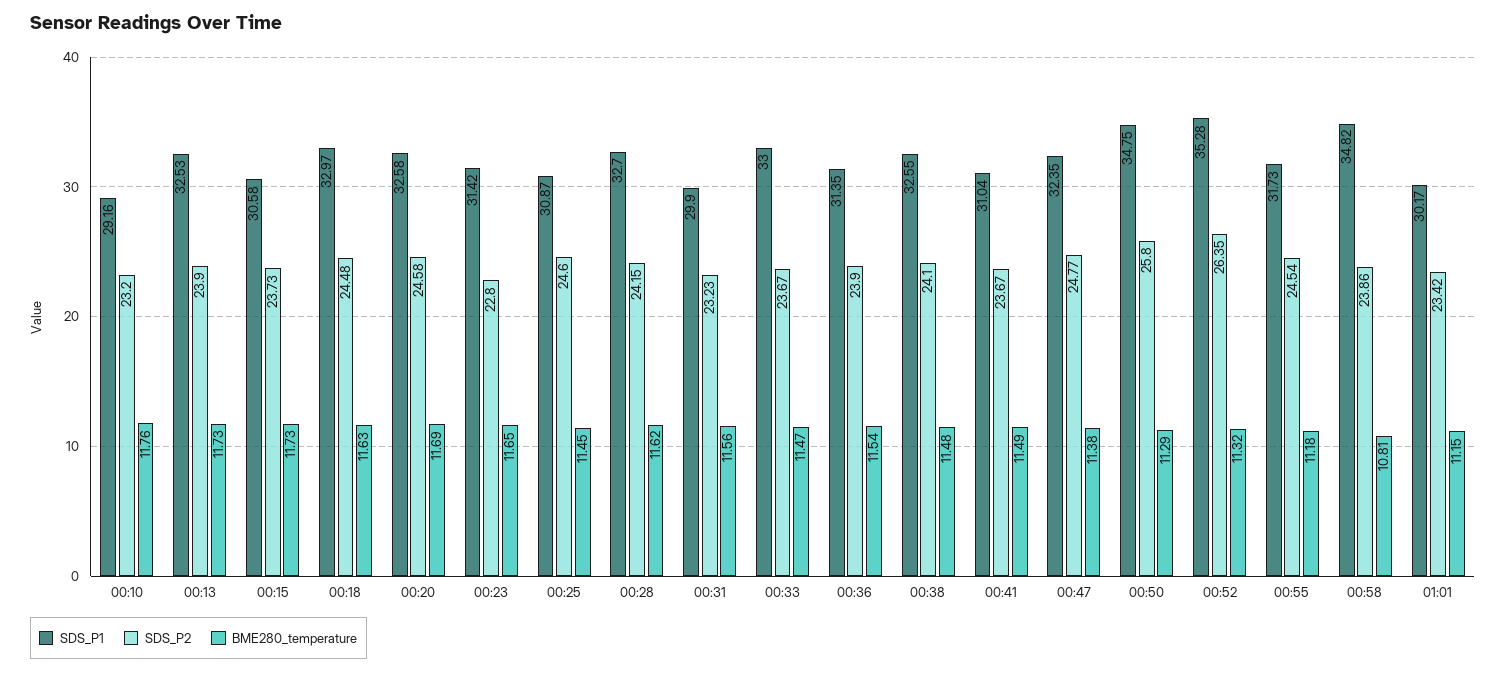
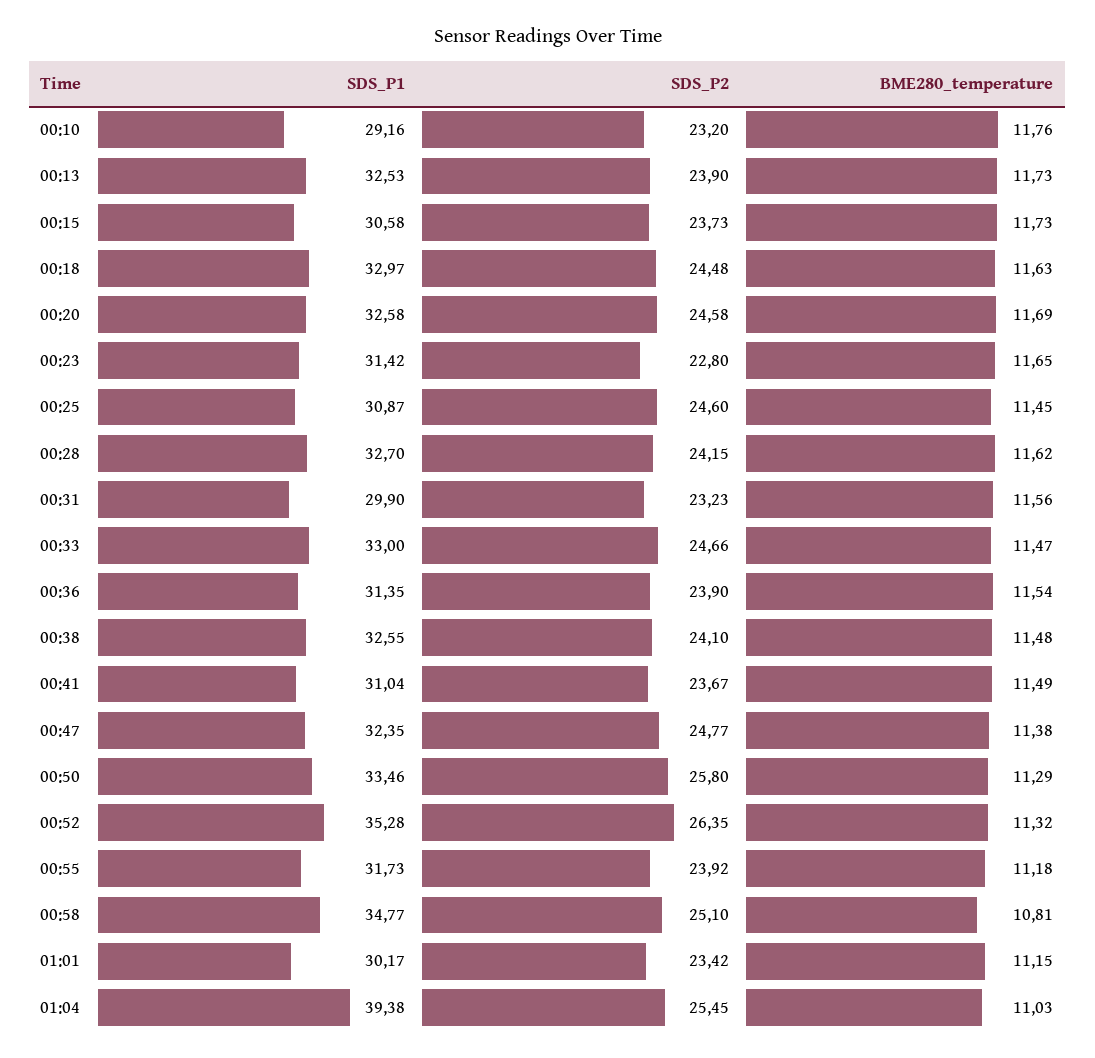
  {
    "SDS_P1": {
      "00:10": 29.16,
      "00:13": 32.53,
      "00:15": 30.58,
      "00:18": 32.97,
      "00:20": 32.58,
      "00:23": 31.42,
      "00:25": 30.87,
      "00:28": 32.7,
      "00:31": 29.9,
      "00:33": 33,
      "00:36": 31.35,
      "00:38": 32.55,
      "00:41": 31.04,
      "00:47": 32.35,
-     "00:50": 34.75,
+     "00:50": 33.46,
      "00:52": 35.28,
      "00:55": 31.73,
-     "00:58": 34.82,
+     "00:58": 34.77,
-     "01:01": 30.17
+     "01:01": 30.17,
+     "01:04": 39.38
    },
    "SDS_P2": {
      "00:10": 23.2,
      "00:13": 23.9,
      "00:15": 23.73,
      "00:18": 24.48,
      "00:20": 24.58,
      "00:23": 22.8,
      "00:25": 24.6,
      "00:28": 24.15,
      "00:31": 23.23,
-     "00:33": 23.67,
+     "00:33": 24.66,
      "00:36": 23.9,
      "00:38": 24.1,
      "00:41": 23.67,
      "00:47": 24.77,
      "00:50": 25.8,
      "00:52": 26.35,
-     "00:55": 24.54,
+     "00:55": 23.92,
-     "00:58": 23.86,
+     "00:58": 25.1,
-     "01:01": 23.42
+     "01:01": 23.42,
+     "01:04": 25.45
    },
    "BME280_temperature": {
      "00:10": 11.76,
      "00:13": 11.73,
      "00:15": 11.73,
      "00:18": 11.63,
      "00:20": 11.69,
      "00:23": 11.65,
      "00:25": 11.45,
      "00:28": 11.62,
      "00:31": 11.56,
      "00:33": 11.47,
      "00:36": 11.54,
      "00:38": 11.48,
      "00:41": 11.49,
      "00:47": 11.38,
      "00:50": 11.29,
      "00:52": 11.32,
      "00:55": 11.18,
      "00:58": 10.81,
-     "01:01": 11.15
+     "01:01": 11.15,
+     "01:04": 11.03
    }
  }

